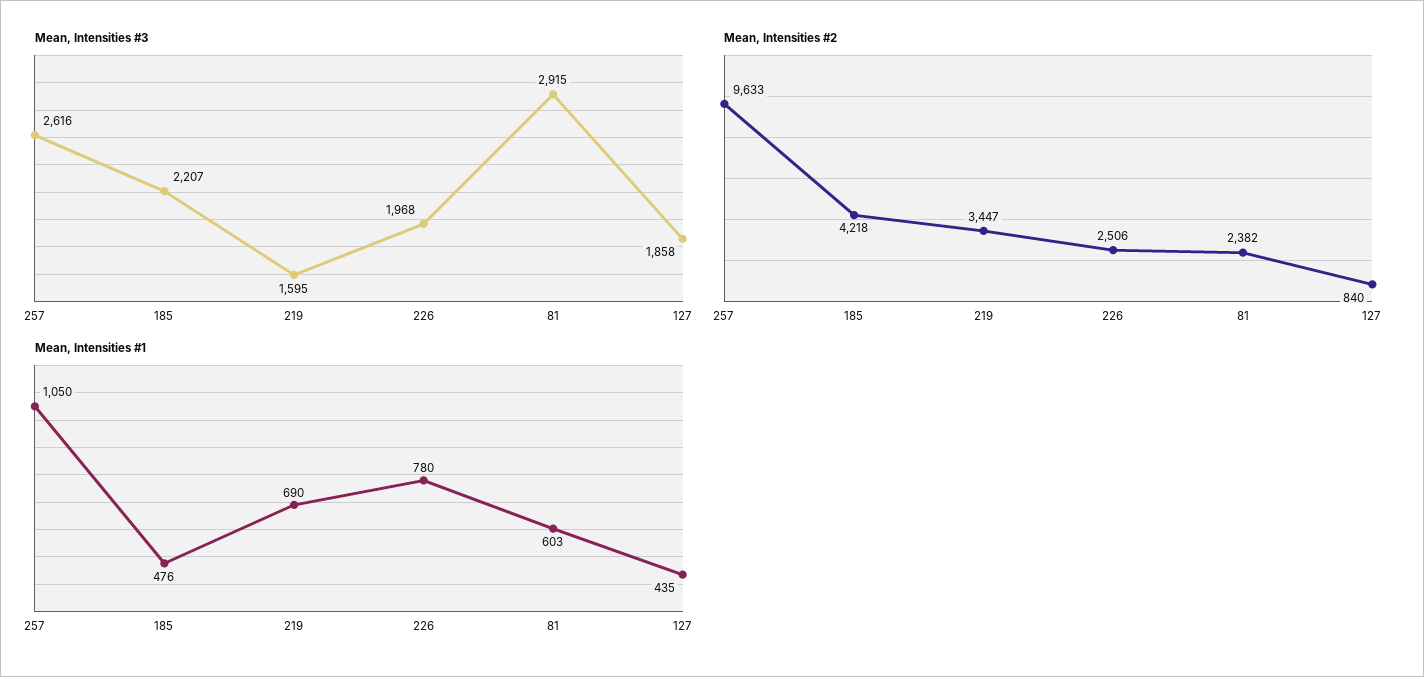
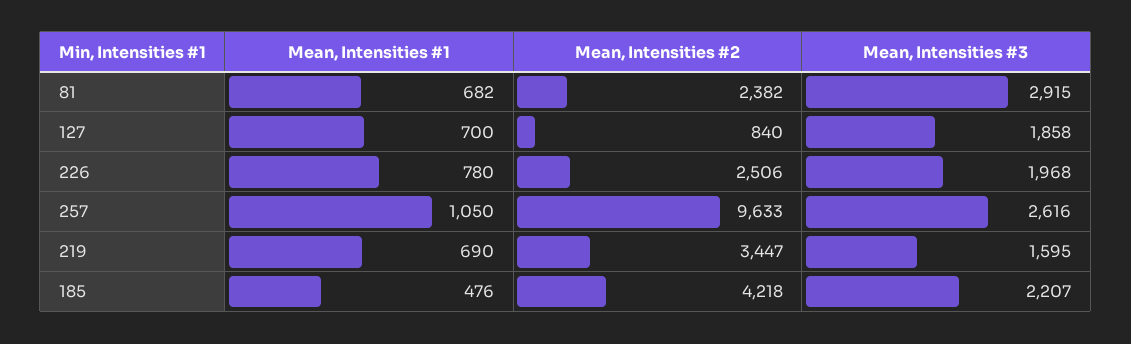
  {
    "Mean, Intensities #3": {
      "257": 2616,
      "185": 2207,
      "219": 1595,
      "226": 1968,
      "81": 2915,
      "127": 1858
    },
    "Mean, Intensities #2": {
      "257": 9633,
      "185": 4218,
      "219": 3447,
      "226": 2506,
      "81": 2382,
      "127": 840
    },
    "Mean, Intensities #1": {
      "257": 1050,
      "185": 476,
      "219": 690,
      "226": 780,
-     "81": 603,
+     "81": 682,
-     "127": 435
+     "127": 700
    }
  }

